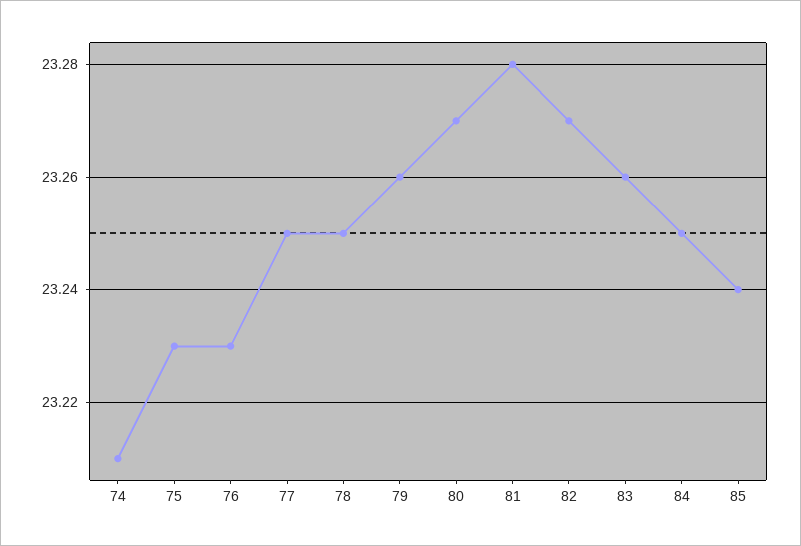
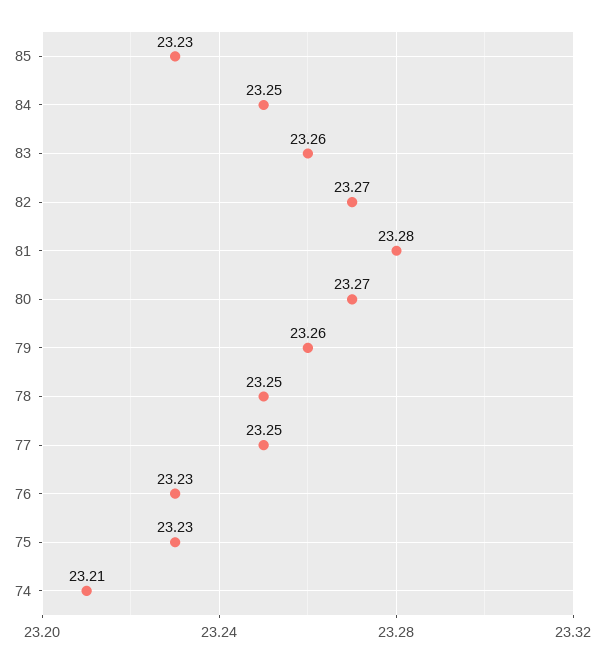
  {
    "74": 23.21,
    "75": 23.23,
    "76": 23.23,
    "77": 23.25,
    "78": 23.25,
    "79": 23.26,
    "80": 23.27,
    "81": 23.28,
    "82": 23.27,
    "83": 23.26,
    "84": 23.25,
-   "85": 23.24
+   "85": 23.23
  }

